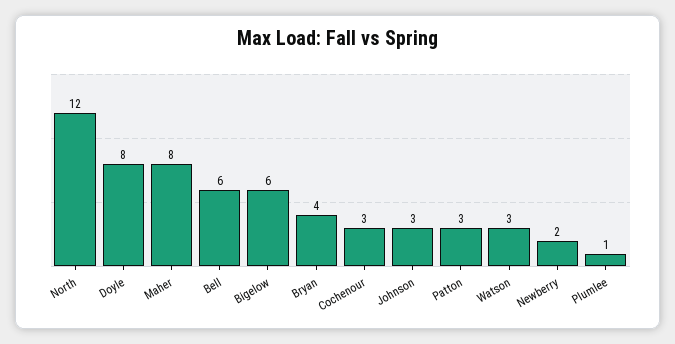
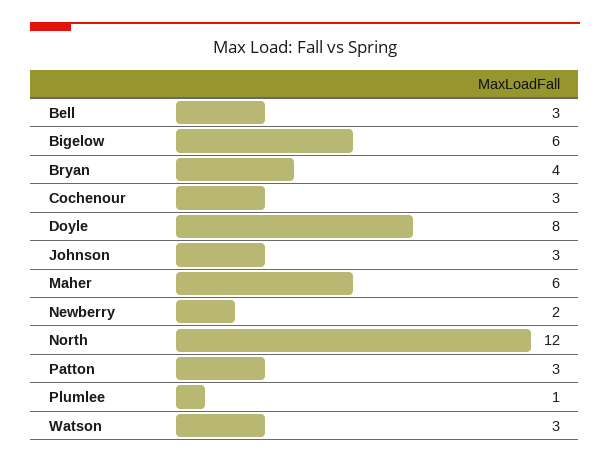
  {
    "North": 12,
    "Doyle": 8,
-   "Maher": 8,
+   "Maher": 6,
-   "Bell": 6,
+   "Bell": 3,
    "Bigelow": 6,
    "Bryan": 4,
    "Cochenour": 3,
    "Johnson": 3,
    "Patton": 3,
    "Watson": 3,
    "Newberry": 2,
    "Plumlee": 1
  }

